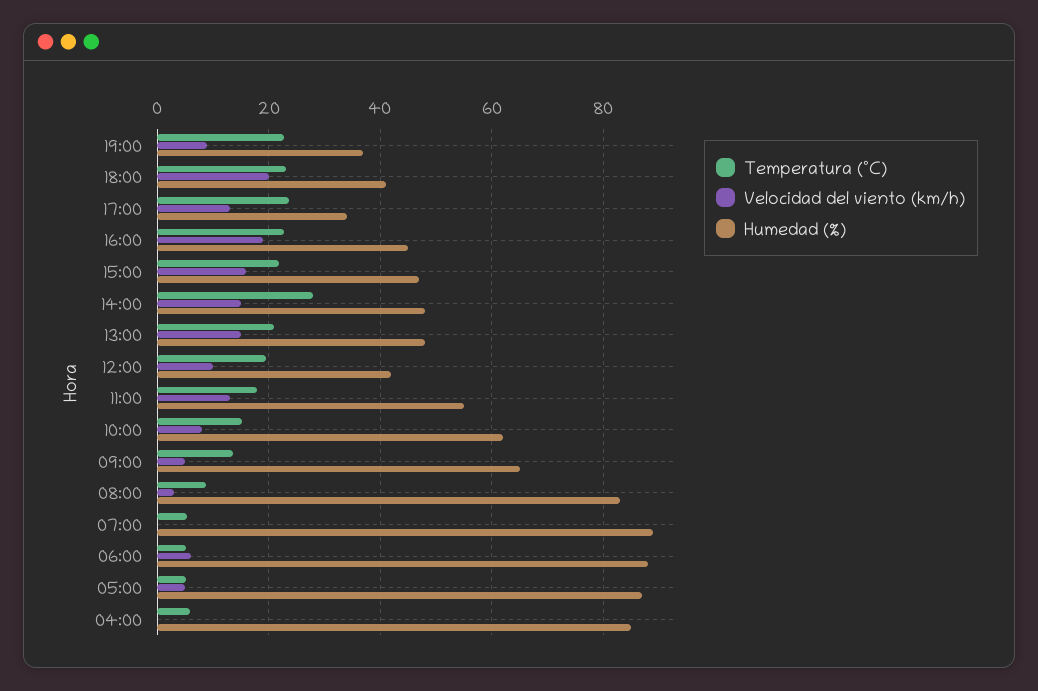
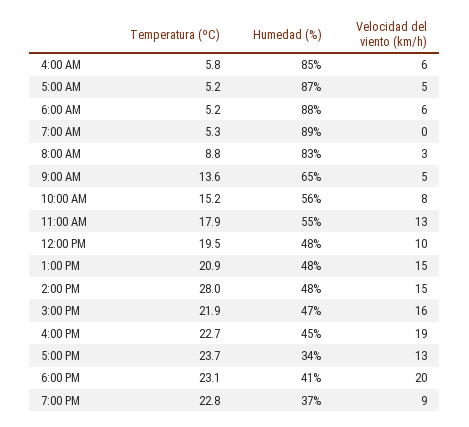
  {
    "Temperatura (ºC)": {
      "19:00": 22.8,
      "18:00": 23.1,
      "17:00": 23.7,
      "16:00": 22.7,
      "15:00": 21.9,
      "14:00": 28,
      "13:00": 20.9,
      "12:00": 19.5,
      "11:00": 17.9,
      "10:00": 15.2,
      "09:00": 13.6,
      "08:00": 8.8,
      "07:00": 5.3,
      "06:00": 5.2,
      "05:00": 5.2,
      "04:00": 5.8
    },
    "Velocidad del viento (km/h)": {
      "19:00": 9,
      "18:00": 20,
      "17:00": 13,
      "16:00": 19,
      "15:00": 16,
      "14:00": 15,
      "13:00": 15,
      "12:00": 10,
      "11:00": 13,
      "10:00": 8,
      "09:00": 5,
      "08:00": 3,
      "07:00": 0,
      "06:00": 6,
      "05:00": 5,
-     "04:00": 0
+     "04:00": 6
    },
    "Humedad (%)": {
      "19:00": 37,
      "18:00": 41,
      "17:00": 34,
      "16:00": 45,
      "15:00": 47,
      "14:00": 48,
      "13:00": 48,
-     "12:00": 42,
+     "12:00": 48,
      "11:00": 55,
-     "10:00": 62,
+     "10:00": 56,
      "09:00": 65,
      "08:00": 83,
      "07:00": 89,
      "06:00": 88,
      "05:00": 87,
      "04:00": 85
    }
  }

